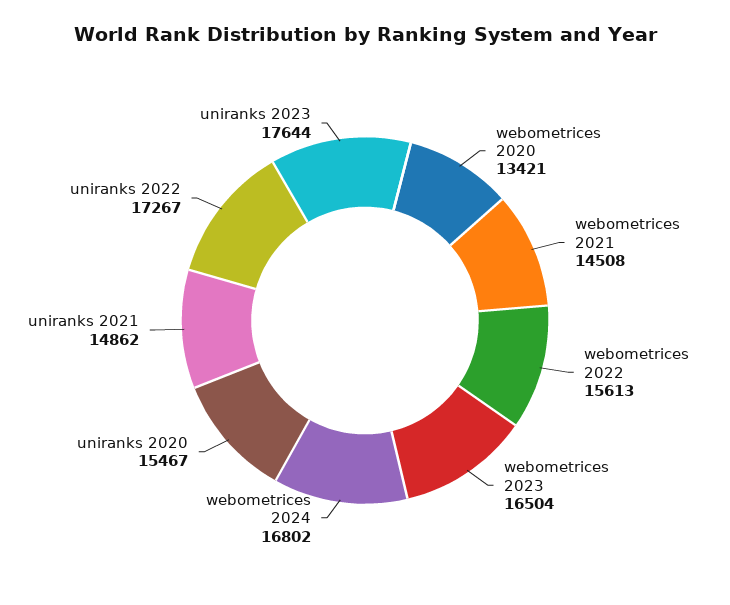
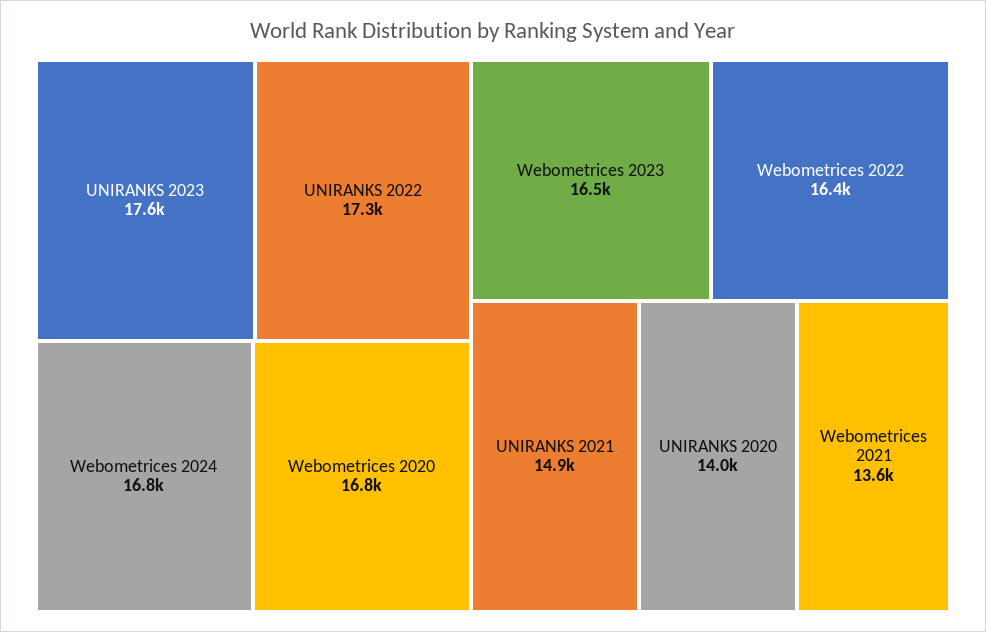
  {
-   "webometrices 2020": 13421,
+   "webometrices 2020": 16800,
-   "webometrices 2021": 14508,
+   "webometrices 2021": 13600,
-   "webometrices 2022": 15613,
+   "webometrices 2022": 16400,
    "webometrices 2023": 16504,
    "webometrices 2024": 16802,
-   "uniranks 2020": 15467,
+   "uniranks 2020": 14000,
    "uniranks 2021": 14862,
    "uniranks 2022": 17267,
    "uniranks 2023": 17644
  }

